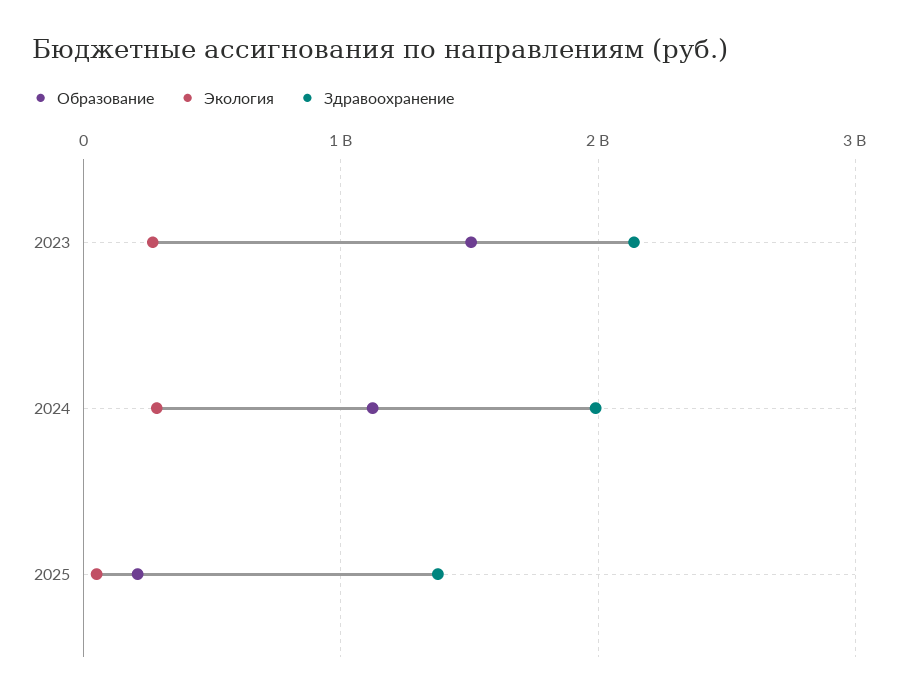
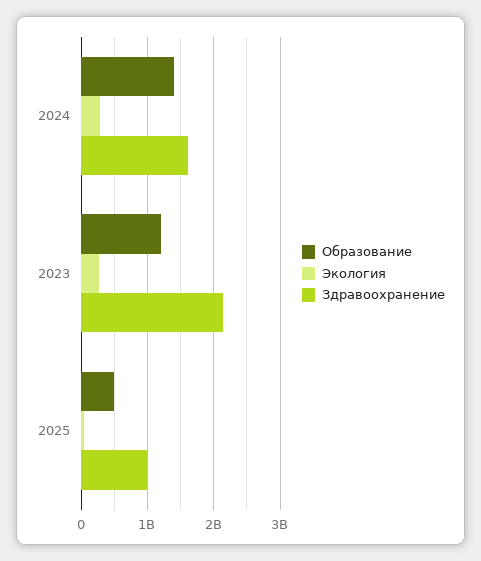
  {
    "Образование": {
-     "2023": 1500000000,
+     "2023": 1200000000,
-     "2024": 1100000000,
+     "2024": 1400000000,
-     "2025": 200000000
+     "2025": 500000000
    },
    "Экология": {
      "2023": 300000000,
      "2024": 300000000,
      "2025": 100000000
    },
    "Здравоохранение": {
      "2023": 2100000000,
-     "2024": 2000000000,
+     "2024": 1600000000,
-     "2025": 1400000000
+     "2025": 1000000000
    }
  }

